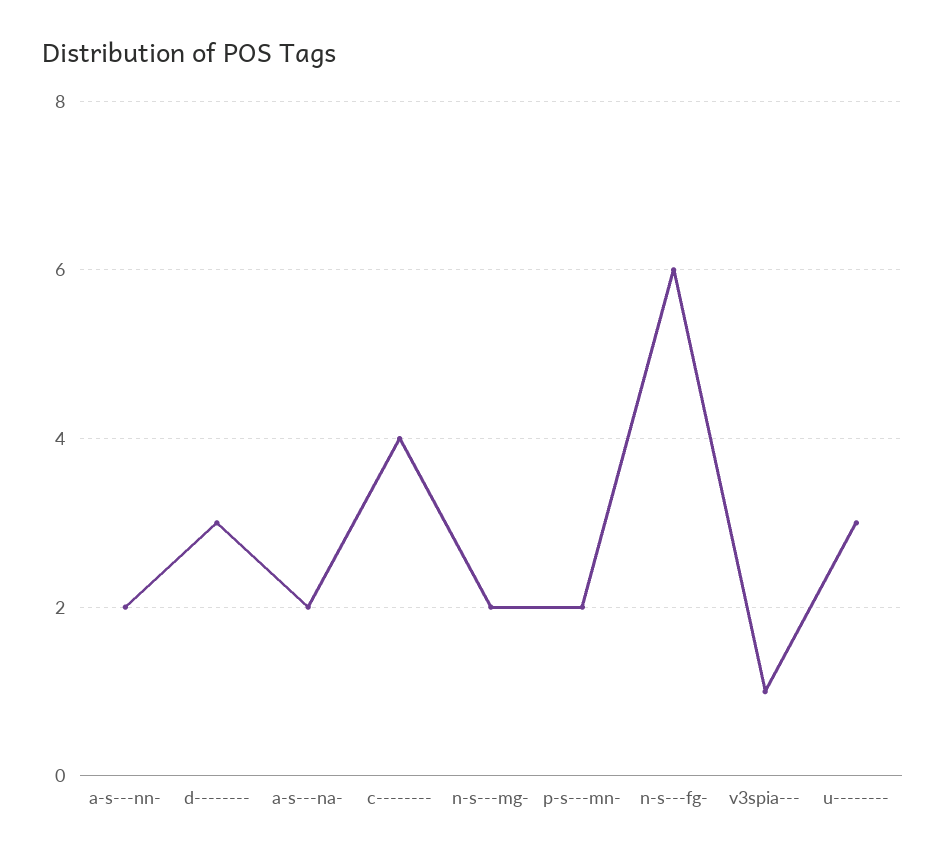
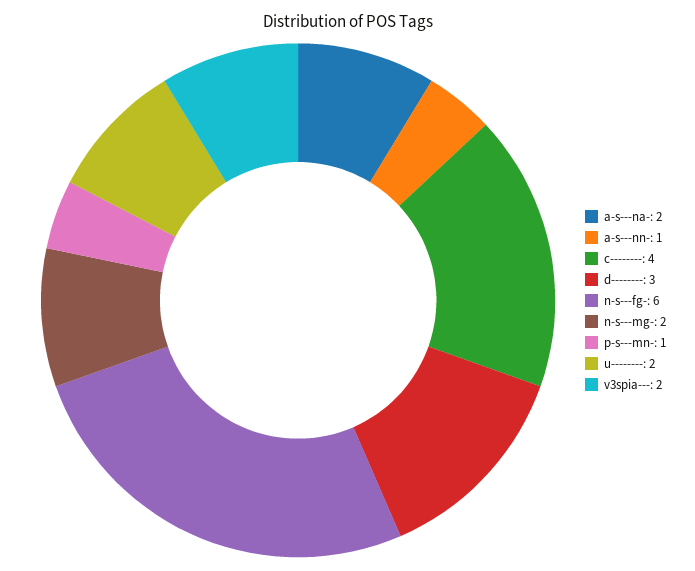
  {
-   "a-s---nn-": 2,
+   "a-s---nn-": 1,
    "d--------": 3,
    "a-s---na-": 2,
    "c--------": 4,
    "n-s---mg-": 2,
-   "p-s---mn-": 2,
+   "p-s---mn-": 1,
    "n-s---fg-": 6,
-   "v3spia---": 1,
+   "v3spia---": 2,
-   "u--------": 3
+   "u--------": 2
  }

